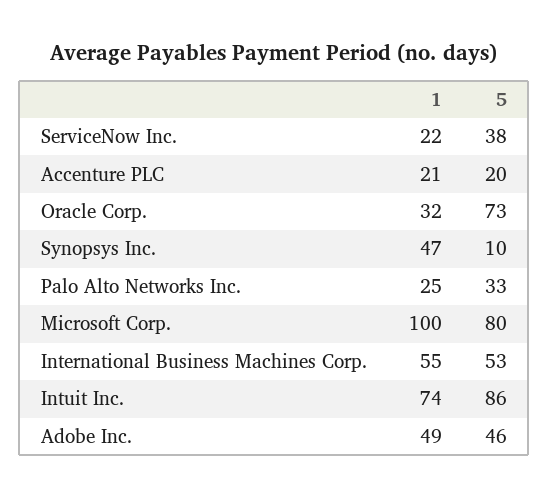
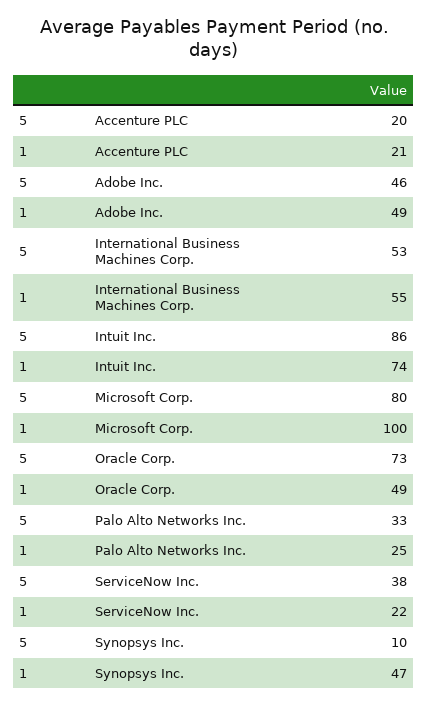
  {
    "1": {
      "ServiceNow Inc.": 22,
      "Accenture PLC": 21,
-     "Oracle Corp.": 32,
+     "Oracle Corp.": 49,
      "Synopsys Inc.": 47,
      "Palo Alto Networks Inc.": 25,
      "Microsoft Corp.": 100,
      "International Business Machines Corp.": 55,
      "Intuit Inc.": 74,
      "Adobe Inc.": 49
    },
    "5": {
      "ServiceNow Inc.": 38,
      "Accenture PLC": 20,
      "Oracle Corp.": 73,
      "Synopsys Inc.": 10,
      "Palo Alto Networks Inc.": 33,
      "Microsoft Corp.": 80,
      "International Business Machines Corp.": 53,
      "Intuit Inc.": 86,
      "Adobe Inc.": 46
    }
  }

